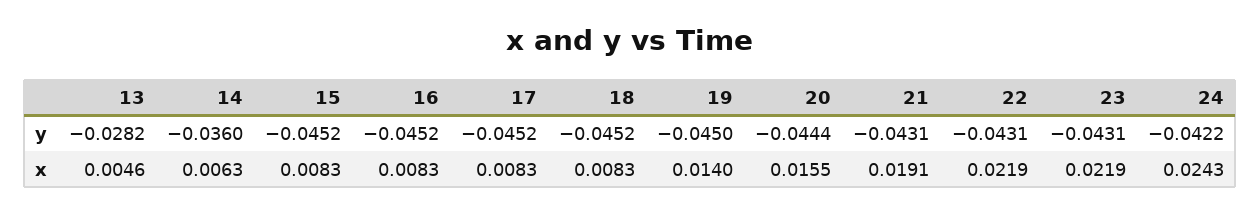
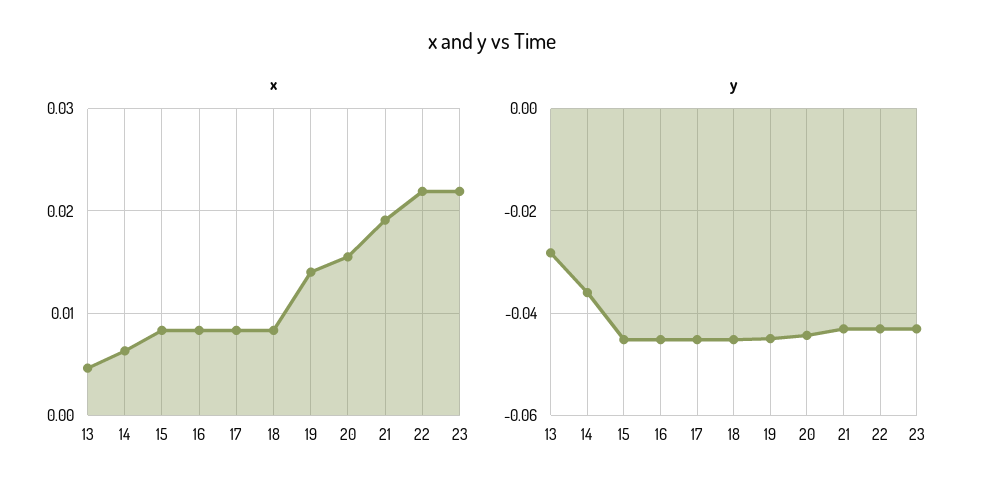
  {
    "y": {
      "13": -0.0282,
      "14": -0.036,
      "15": -0.0452,
      "16": -0.0452,
      "17": -0.0452,
      "18": -0.0452,
      "19": -0.045,
      "20": -0.0444,
      "21": -0.0431,
      "22": -0.0431,
-     "23": -0.0431,
+     "23": -0.0431
-     "24": -0.0422
    },
    "x": {
      "13": 0.0046,
      "14": 0.0063,
      "15": 0.0083,
      "16": 0.0083,
      "17": 0.0083,
      "18": 0.0083,
      "19": 0.014,
      "20": 0.0155,
      "21": 0.0191,
      "22": 0.0219,
-     "23": 0.0219,
+     "23": 0.0219
-     "24": 0.0243
    }
  }

